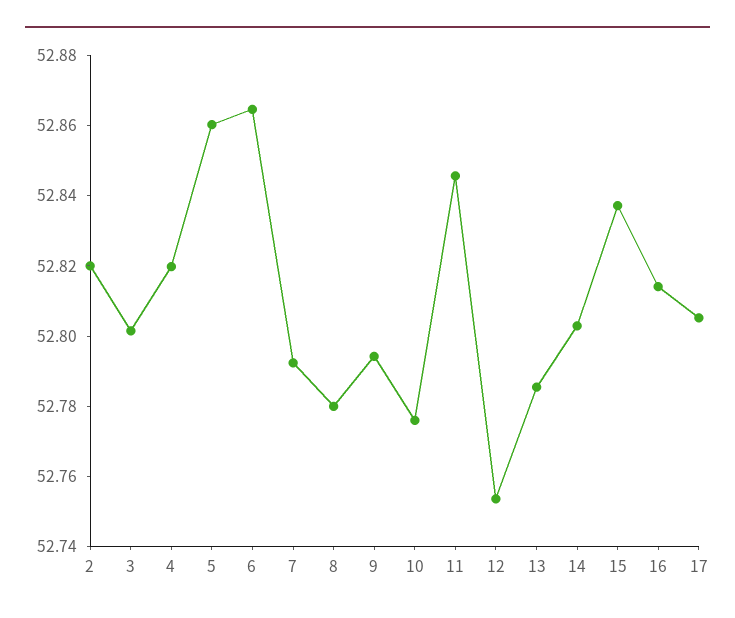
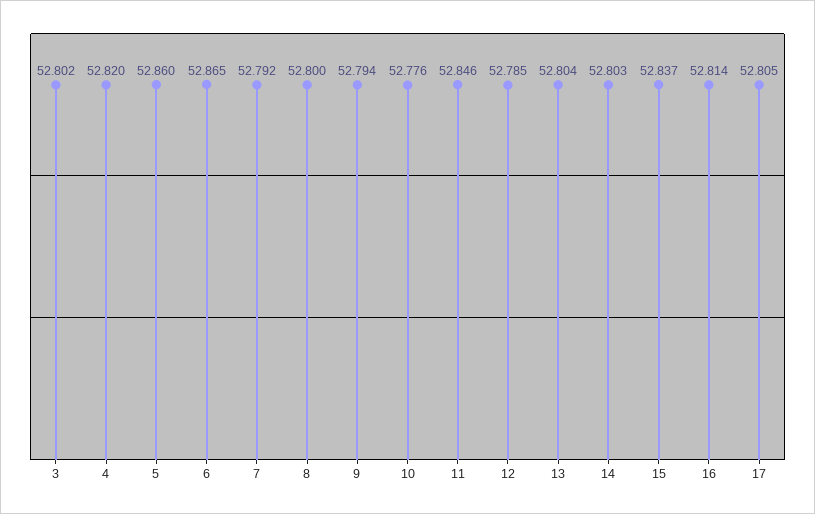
  {
-   "2": 52.82,
    "3": 52.802,
    "4": 52.82,
    "5": 52.86,
    "6": 52.865,
    "7": 52.792,
-   "8": 52.78,
+   "8": 52.8,
    "9": 52.794,
    "10": 52.776,
    "11": 52.846,
-   "12": 52.755,
+   "12": 52.785,
-   "13": 52.785,
+   "13": 52.804,
    "14": 52.803,
    "15": 52.837,
    "16": 52.814,
    "17": 52.805
  }

